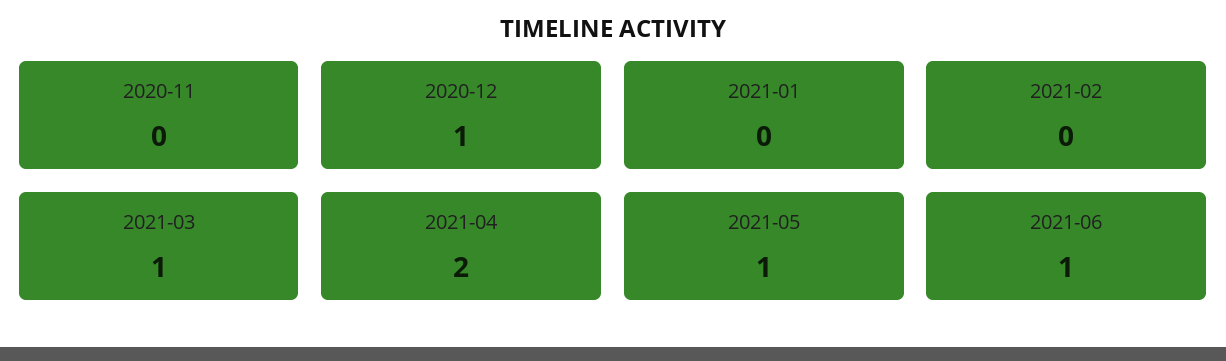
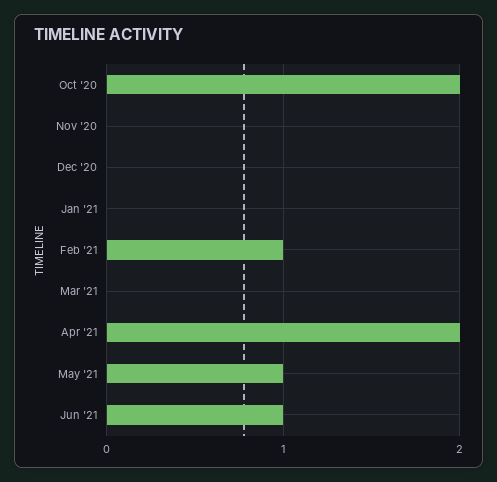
  {
    "2020-11": 0,
-   "2020-12": 1,
+   "2020-12": 0,
    "2021-01": 0,
-   "2021-02": 0,
+   "2021-02": 1,
-   "2021-03": 1,
+   "2021-03": 0,
    "2021-04": 2,
    "2021-05": 1,
-   "2021-06": 1
+   "2021-06": 1,
+   "Oct '20": 2
  }

